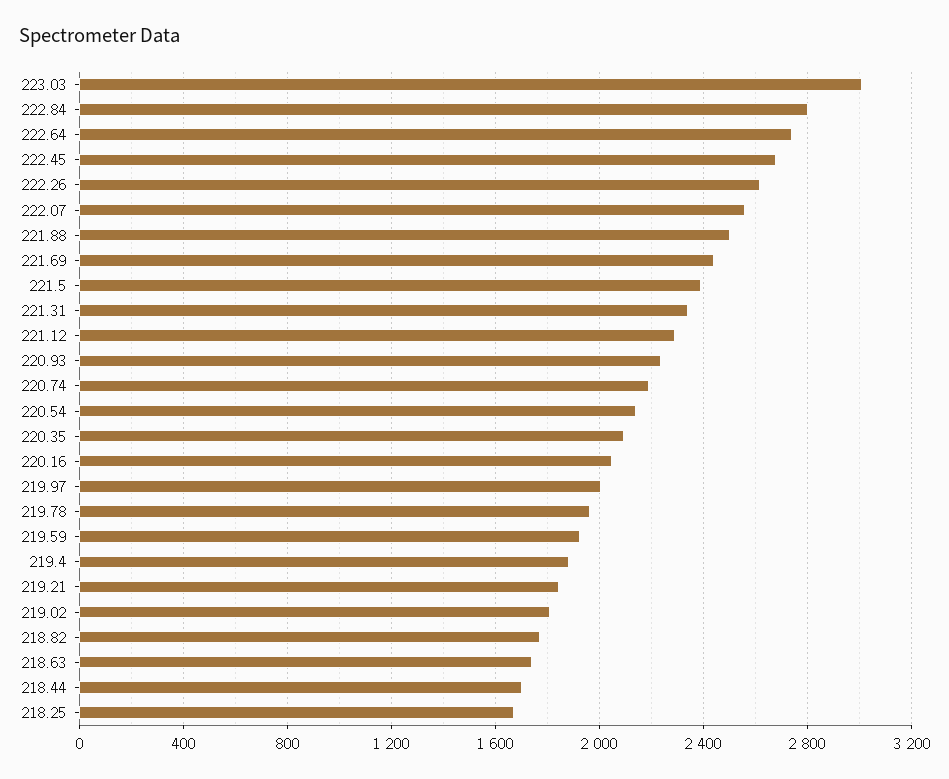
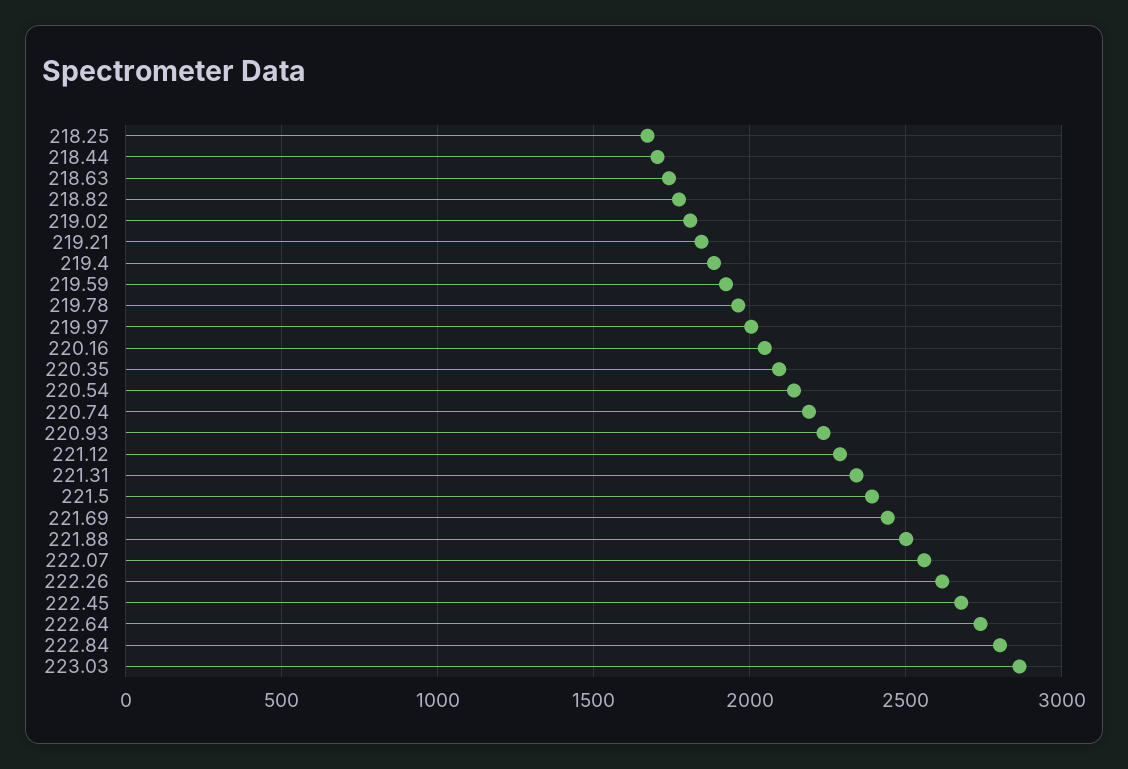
  {
-   "223.03": 3000,
+   "223.03": 2850,
    "222.84": 2800,
    "222.64": 2750,
    "222.45": 2700,
    "222.26": 2600,
    "222.07": 2550,
    "221.88": 2500,
    "221.69": 2450,
    "221.5": 2400,
    "221.31": 2350,
    "221.12": 2300,
    "220.93": 2250,
    "220.74": 2200,
    "220.54": 2150,
    "220.35": 2100,
    "220.16": 2050,
    "219.97": 2000,
    "219.78": 1950,
    "219.59": 1900,
    "219.4": 1900,
    "219.21": 1850,
    "219.02": 1800,
    "218.82": 1750,
    "218.63": 1750,
    "218.44": 1700,
    "218.25": 1650
  }

